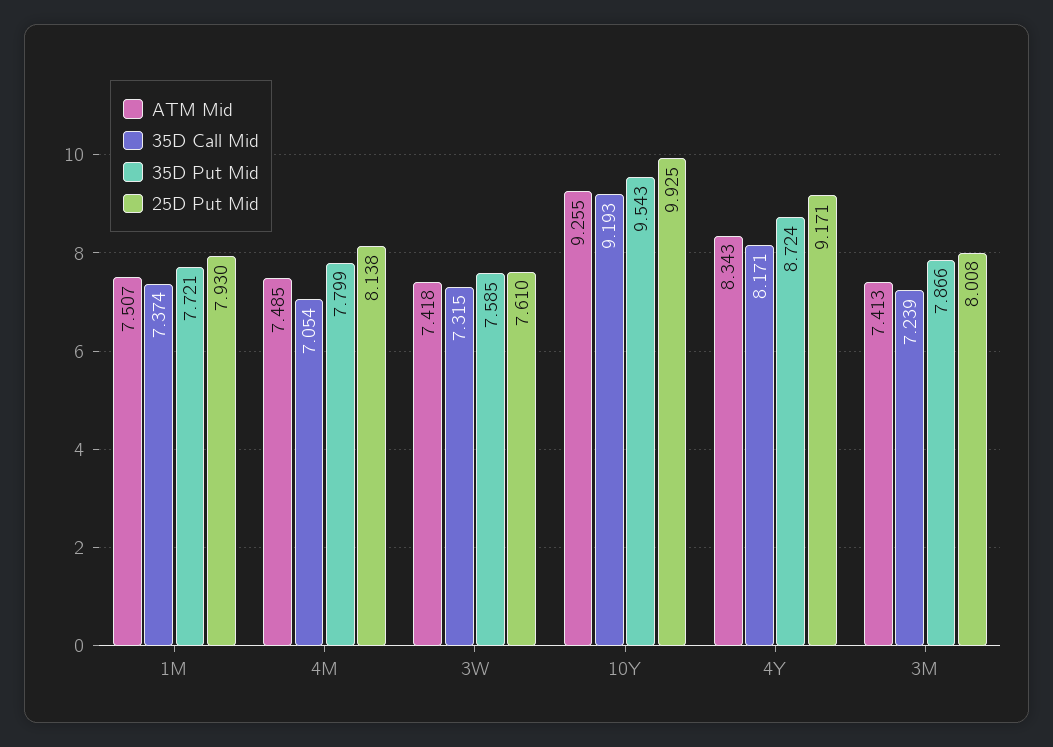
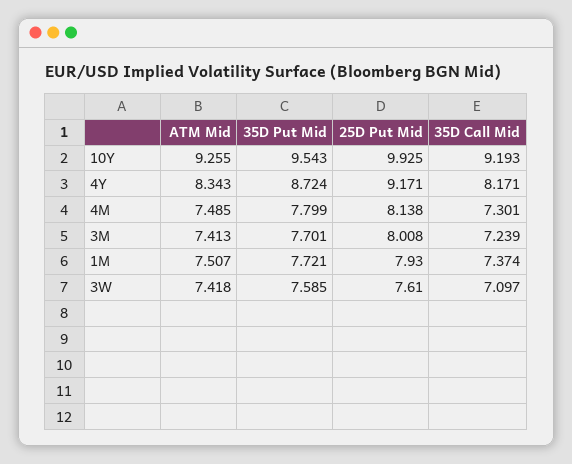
  {
    "ATM Mid": {
      "1M": 7.507,
      "4M": 7.485,
      "3W": 7.418,
      "10Y": 9.255,
      "4Y": 8.343,
      "3M": 7.413
    },
    "35D Call Mid": {
      "1M": 7.374,
-     "4M": 7.054,
+     "4M": 7.301,
-     "3W": 7.315,
+     "3W": 7.097,
      "10Y": 9.193,
      "4Y": 8.171,
      "3M": 7.239
    },
    "35D Put Mid": {
      "1M": 7.721,
      "4M": 7.799,
      "3W": 7.585,
      "10Y": 9.543,
      "4Y": 8.724,
-     "3M": 7.866
+     "3M": 7.701
    },
    "25D Put Mid": {
      "1M": 7.93,
      "4M": 8.138,
      "3W": 7.61,
      "10Y": 9.925,
      "4Y": 9.171,
      "3M": 8.008
    }
  }

